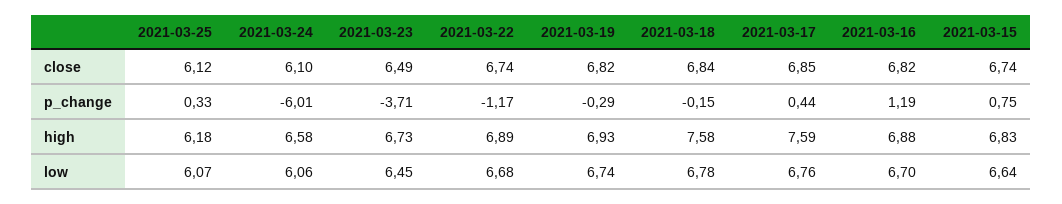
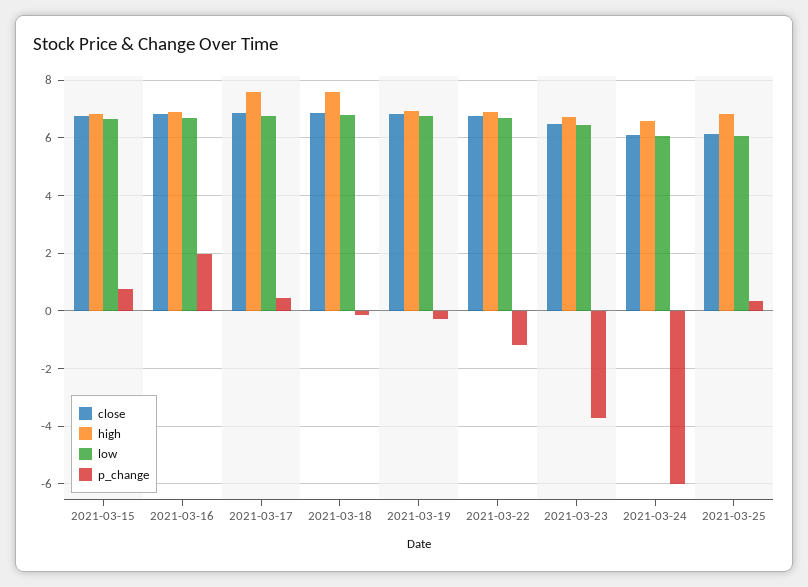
  {
    "close": {
      "2021-03-25": 6.12,
      "2021-03-24": 6.1,
      "2021-03-23": 6.49,
      "2021-03-22": 6.74,
      "2021-03-19": 6.82,
      "2021-03-18": 6.84,
      "2021-03-17": 6.85,
      "2021-03-16": 6.82,
      "2021-03-15": 6.74
    },
    "p_change": {
      "2021-03-25": 0.33,
      "2021-03-24": -6.01,
      "2021-03-23": -3.71,
      "2021-03-22": -1.17,
      "2021-03-19": -0.29,
      "2021-03-18": -0.15,
      "2021-03-17": 0.44,
-     "2021-03-16": 1.19,
+     "2021-03-16": 2,
      "2021-03-15": 0.75
    },
    "high": {
-     "2021-03-25": 6.18,
+     "2021-03-25": 6.75,
      "2021-03-24": 6.58,
      "2021-03-23": 6.73,
      "2021-03-22": 6.89,
      "2021-03-19": 6.93,
      "2021-03-18": 7.58,
      "2021-03-17": 7.59,
      "2021-03-16": 6.88,
      "2021-03-15": 6.83
    },
    "low": {
      "2021-03-25": 6.07,
      "2021-03-24": 6.06,
      "2021-03-23": 6.45,
      "2021-03-22": 6.68,
      "2021-03-19": 6.74,
      "2021-03-18": 6.78,
      "2021-03-17": 6.76,
      "2021-03-16": 6.7,
      "2021-03-15": 6.64
    }
  }

